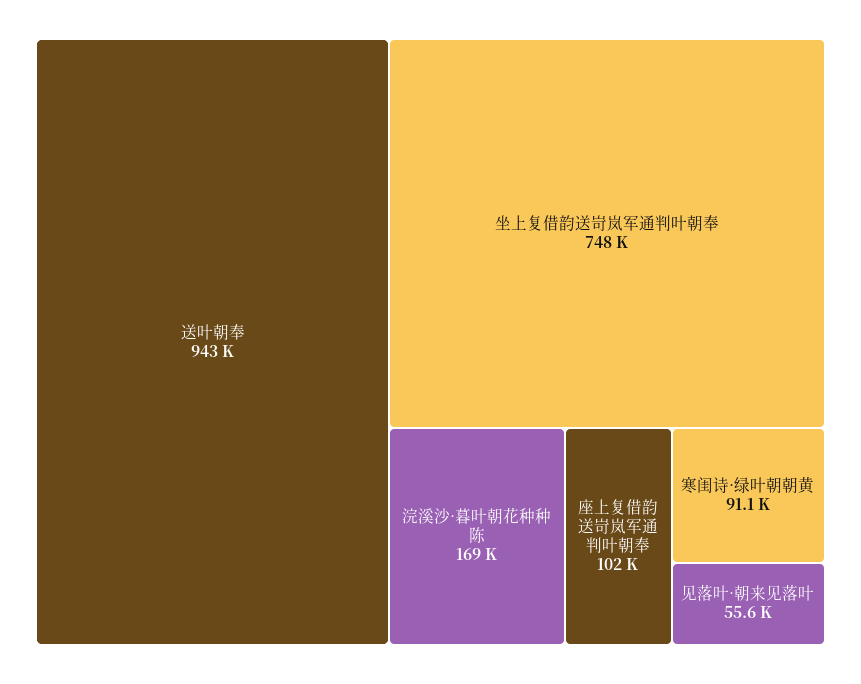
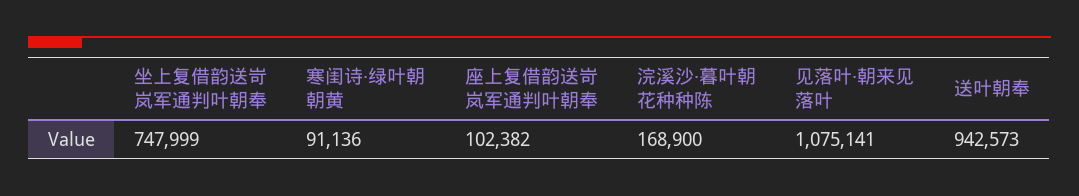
  {
    "送叶朝奉": 942573,
    "坐上复借韵送岢岚军通判叶朝奉": 747999,
    "浣溪沙·暮叶朝花种种陈": 168900,
    "座上复借韵送岢岚军通判叶朝奉": 102382,
    "寒闺诗·绿叶朝朝黄": 91136,
-   "见落叶·朝来见落叶": 55600
+   "见落叶·朝来见落叶": 1075141
  }

